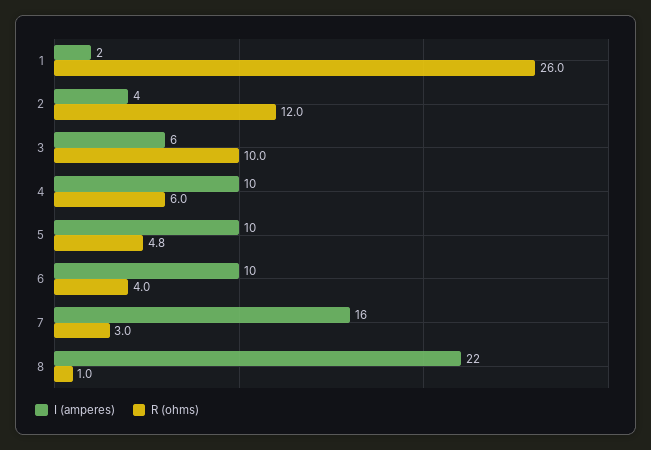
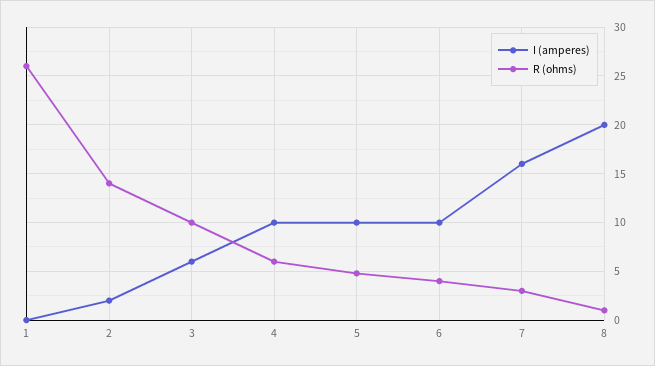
  {
    "I (amperes)": {
-     "1": 2,
+     "1": 0,
-     "2": 4,
+     "2": 2,
      "3": 6,
      "4": 10,
      "5": 10,
      "6": 10,
      "7": 16,
-     "8": 22
+     "8": 20
    },
    "R (ohms)": {
      "1": 26,
-     "2": 12,
+     "2": 14,
      "3": 10,
      "4": 6,
      "5": 4.8,
      "6": 4,
      "7": 3,
      "8": 1
    }
  }

